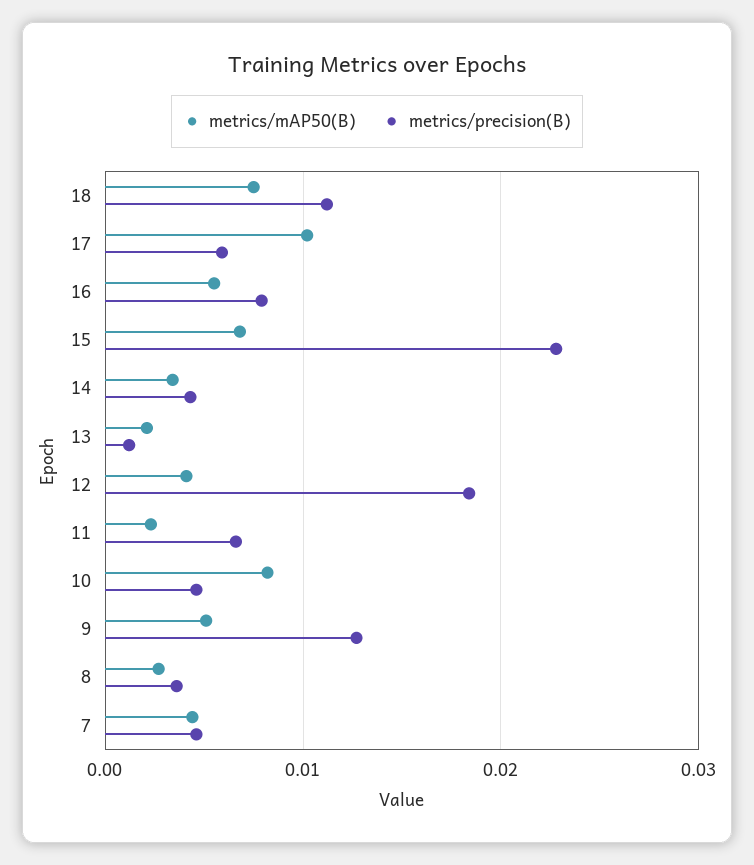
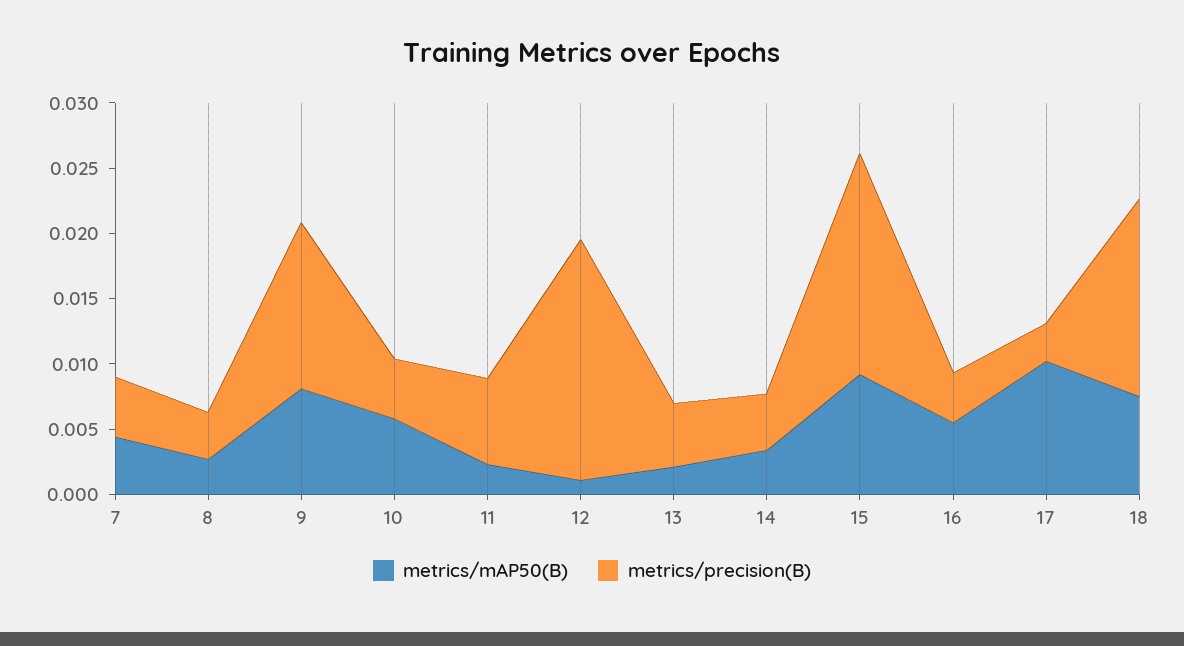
  {
    "metrics/mAP50(B)": {
      "18": 0.008,
      "17": 0.01,
      "16": 0.006,
-     "15": 0.007,
+     "15": 0.009,
      "14": 0.003,
      "13": 0.002,
-     "12": 0.004,
+     "12": 0.001,
      "11": 0.002,
-     "10": 0.008,
+     "10": 0.006,
-     "9": 0.005,
+     "9": 0.008,
      "8": 0.003,
      "7": 0.004
    },
    "metrics/precision(B)": {
-     "18": 0.011,
+     "18": 0.015,
-     "17": 0.006,
+     "17": 0.003,
-     "16": 0.008,
+     "16": 0.004,
-     "15": 0.023,
+     "15": 0.017,
      "14": 0.004,
-     "13": 0.001,
+     "13": 0.005,
      "12": 0.018,
      "11": 0.007,
      "10": 0.005,
      "9": 0.013,
      "8": 0.004,
      "7": 0.005
    }
  }

